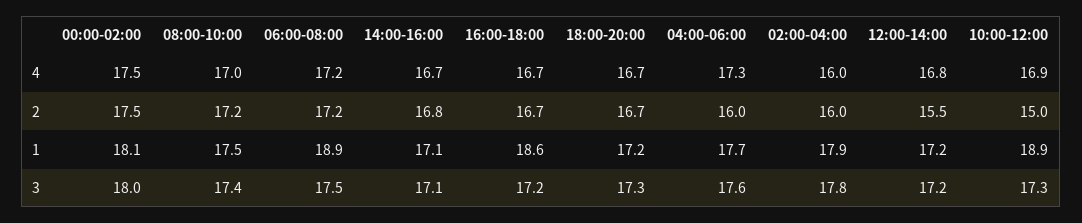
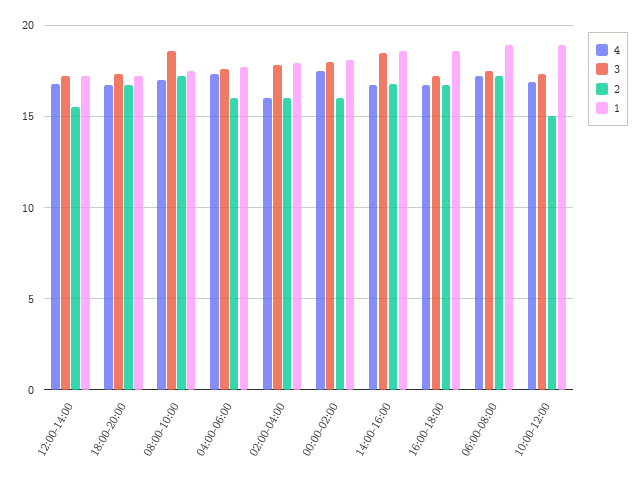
  {
    "4": {
      "00:00-02:00": 17.5,
      "08:00-10:00": 17,
      "06:00-08:00": 17.2,
      "14:00-16:00": 16.7,
      "16:00-18:00": 16.7,
      "18:00-20:00": 16.7,
      "04:00-06:00": 17.3,
      "02:00-04:00": 16,
      "12:00-14:00": 16.8,
      "10:00-12:00": 16.9
    },
    "2": {
-     "00:00-02:00": 17.5,
+     "00:00-02:00": 16,
      "08:00-10:00": 17.2,
      "06:00-08:00": 17.2,
      "14:00-16:00": 16.8,
      "16:00-18:00": 16.7,
      "18:00-20:00": 16.7,
      "04:00-06:00": 16,
      "02:00-04:00": 16,
      "12:00-14:00": 15.5,
      "10:00-12:00": 15
    },
    "1": {
      "00:00-02:00": 18.1,
      "08:00-10:00": 17.5,
      "06:00-08:00": 18.9,
-     "14:00-16:00": 17.1,
+     "14:00-16:00": 18.5,
      "16:00-18:00": 18.6,
      "18:00-20:00": 17.2,
      "04:00-06:00": 17.7,
      "02:00-04:00": 17.9,
      "12:00-14:00": 17.2,
      "10:00-12:00": 18.9
    },
    "3": {
      "00:00-02:00": 18,
-     "08:00-10:00": 17.4,
+     "08:00-10:00": 18.5,
      "06:00-08:00": 17.5,
-     "14:00-16:00": 17.1,
+     "14:00-16:00": 18.5,
      "16:00-18:00": 17.2,
      "18:00-20:00": 17.3,
      "04:00-06:00": 17.6,
      "02:00-04:00": 17.8,
      "12:00-14:00": 17.2,
      "10:00-12:00": 17.3
    }
  }

